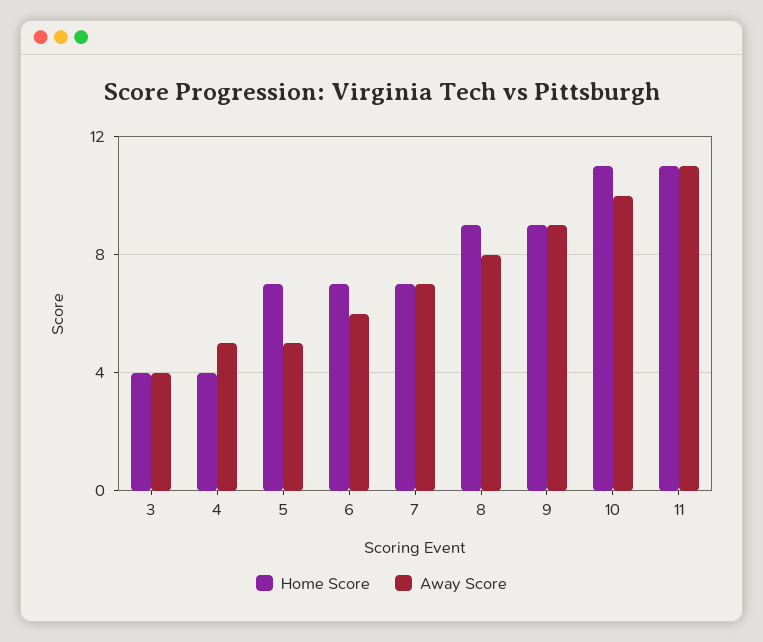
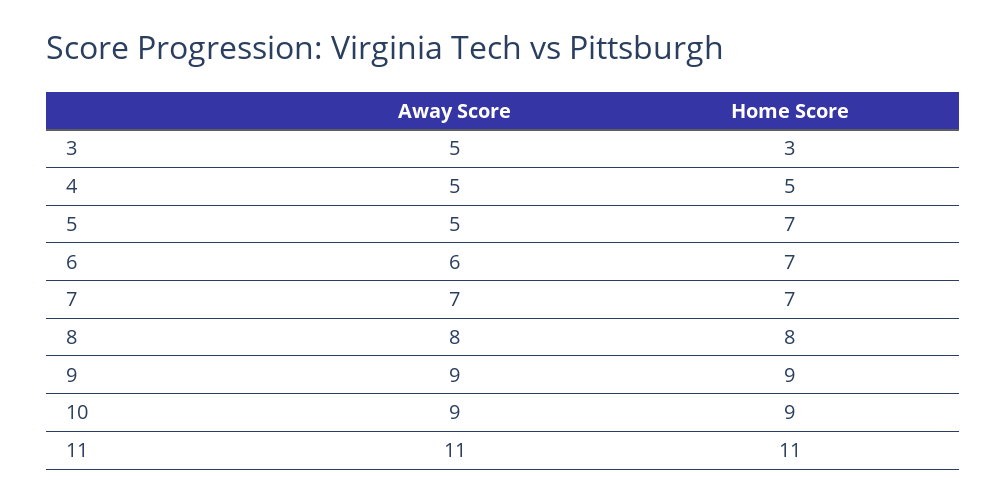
  {
    "Home Score": {
-     "3": 4,
+     "3": 3,
-     "4": 4,
+     "4": 5,
      "5": 7,
      "6": 7,
      "7": 7,
-     "8": 9,
+     "8": 8,
      "9": 9,
-     "10": 11,
+     "10": 9,
      "11": 11
    },
    "Away Score": {
-     "3": 4,
+     "3": 5,
      "4": 5,
      "5": 5,
      "6": 6,
      "7": 7,
      "8": 8,
      "9": 9,
-     "10": 10,
+     "10": 9,
      "11": 11
    }
  }

